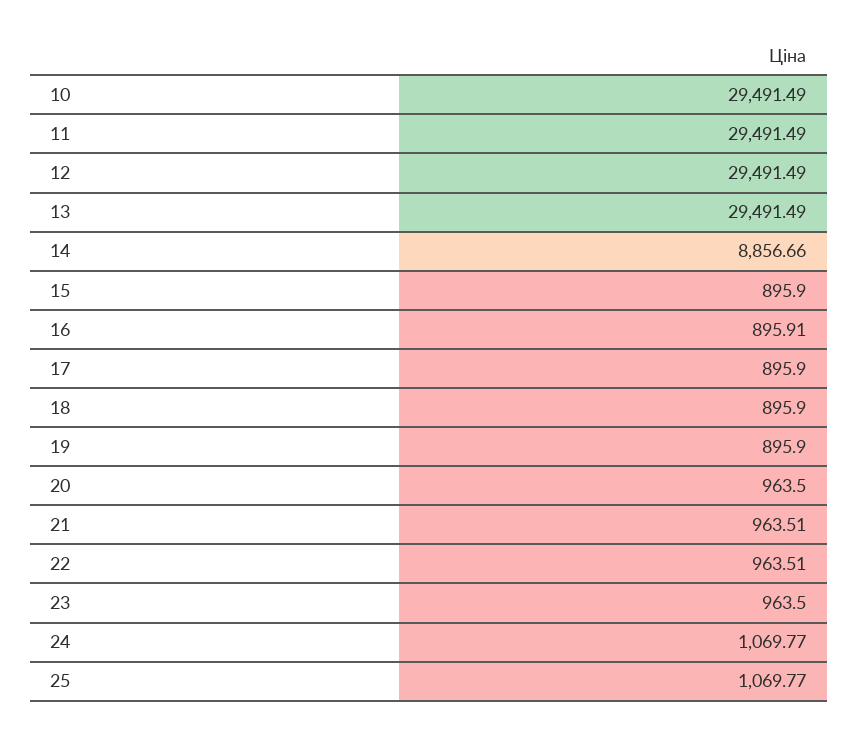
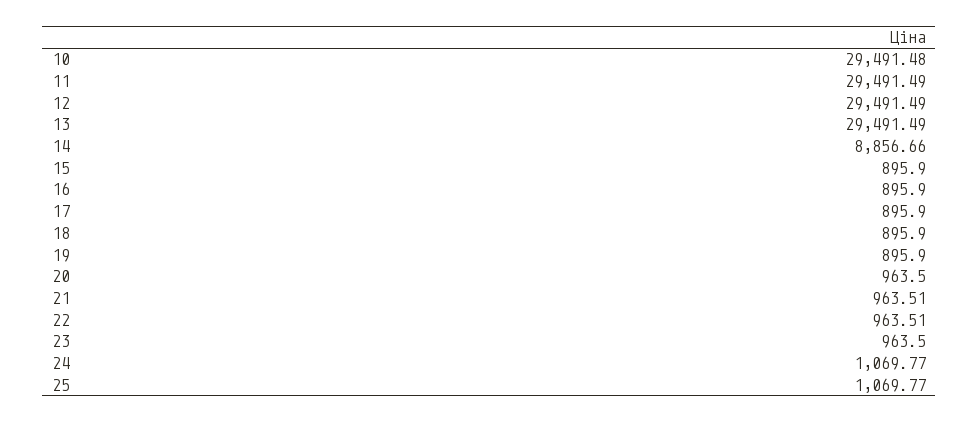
  {
-   "10": 29491.49,
+   "10": 29491.48,
    "11": 29491.49,
    "12": 29491.49,
    "13": 29491.49,
    "14": 8856.66,
    "15": 895.9,
-   "16": 895.91,
+   "16": 895.9,
    "17": 895.9,
    "18": 895.9,
    "19": 895.9,
    "20": 963.5,
    "21": 963.51,
    "22": 963.51,
    "23": 963.5,
    "24": 1069.77,
    "25": 1069.77
  }

